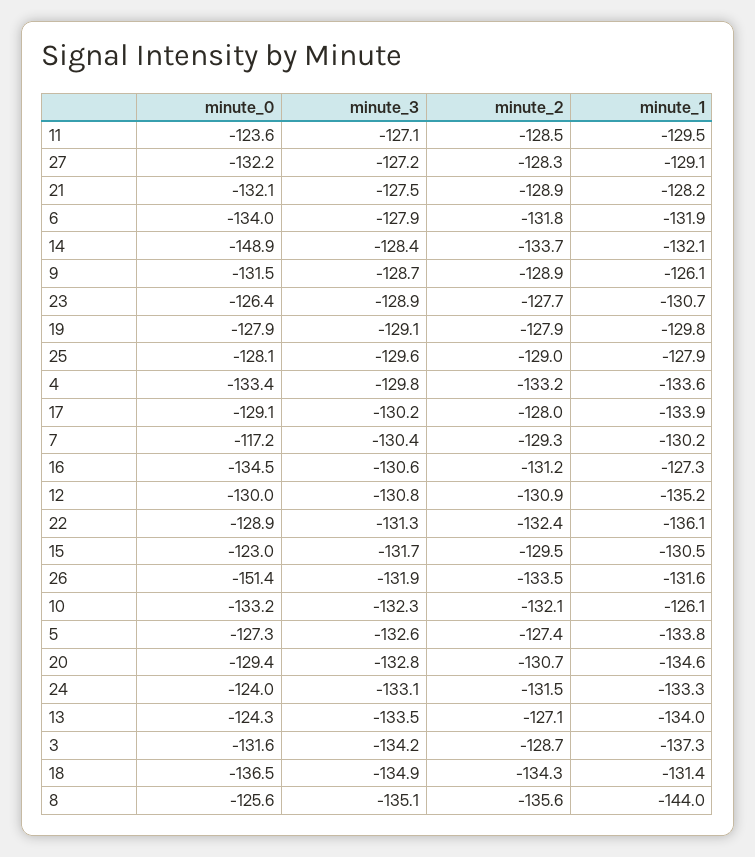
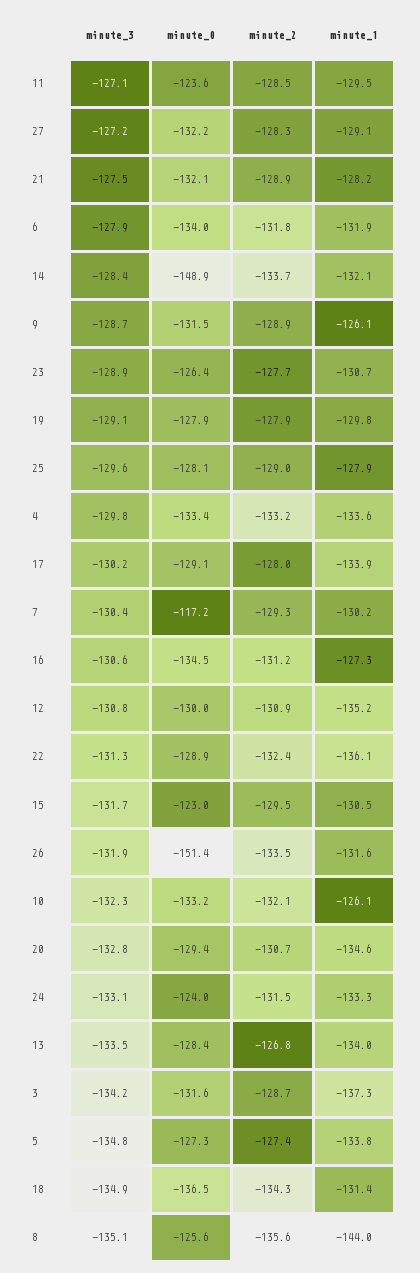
  {
    "minute_0": {
      "11": -123.6,
      "27": -132.2,
      "21": -132.1,
      "6": -134,
      "14": -148.9,
      "9": -131.5,
      "23": -126.4,
      "19": -127.9,
      "25": -128.1,
      "4": -133.4,
      "17": -129.1,
      "7": -117.2,
      "16": -134.5,
      "12": -130,
      "22": -128.9,
      "15": -123,
      "26": -151.4,
      "10": -133.2,
      "5": -127.3,
      "20": -129.4,
      "24": -124,
-     "13": -124.3,
+     "13": -128.4,
      "3": -131.6,
      "18": -136.5,
      "8": -125.6
    },
    "minute_3": {
      "11": -127.1,
      "27": -127.2,
      "21": -127.5,
      "6": -127.9,
      "14": -128.4,
      "9": -128.7,
      "23": -128.9,
      "19": -129.1,
      "25": -129.6,
      "4": -129.8,
      "17": -130.2,
      "7": -130.4,
      "16": -130.6,
      "12": -130.8,
      "22": -131.3,
      "15": -131.7,
      "26": -131.9,
      "10": -132.3,
-     "5": -132.6,
+     "5": -134.8,
      "20": -132.8,
      "24": -133.1,
      "13": -133.5,
      "3": -134.2,
      "18": -134.9,
      "8": -135.1
    },
    "minute_2": {
      "11": -128.5,
      "27": -128.3,
      "21": -128.9,
      "6": -131.8,
      "14": -133.7,
      "9": -128.9,
      "23": -127.7,
      "19": -127.9,
      "25": -129,
      "4": -133.2,
      "17": -128,
      "7": -129.3,
      "16": -131.2,
      "12": -130.9,
      "22": -132.4,
      "15": -129.5,
      "26": -133.5,
      "10": -132.1,
      "5": -127.4,
      "20": -130.7,
      "24": -131.5,
-     "13": -127.1,
+     "13": -126.8,
      "3": -128.7,
      "18": -134.3,
      "8": -135.6
    },
    "minute_1": {
      "11": -129.5,
      "27": -129.1,
      "21": -128.2,
      "6": -131.9,
      "14": -132.1,
      "9": -126.1,
      "23": -130.7,
      "19": -129.8,
      "25": -127.9,
      "4": -133.6,
      "17": -133.9,
      "7": -130.2,
      "16": -127.3,
      "12": -135.2,
      "22": -136.1,
      "15": -130.5,
      "26": -131.6,
      "10": -126.1,
      "5": -133.8,
      "20": -134.6,
      "24": -133.3,
      "13": -134,
      "3": -137.3,
      "18": -131.4,
      "8": -144
    }
  }

